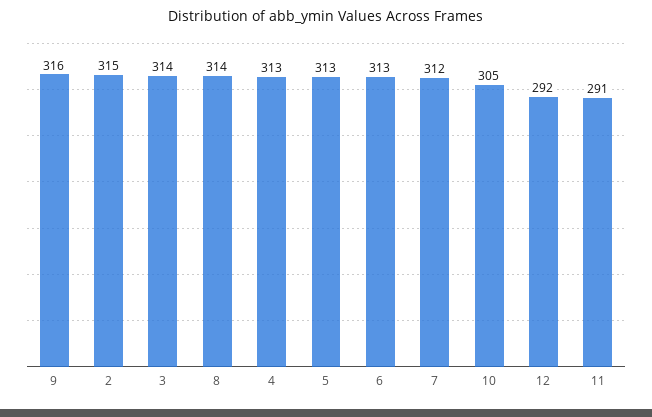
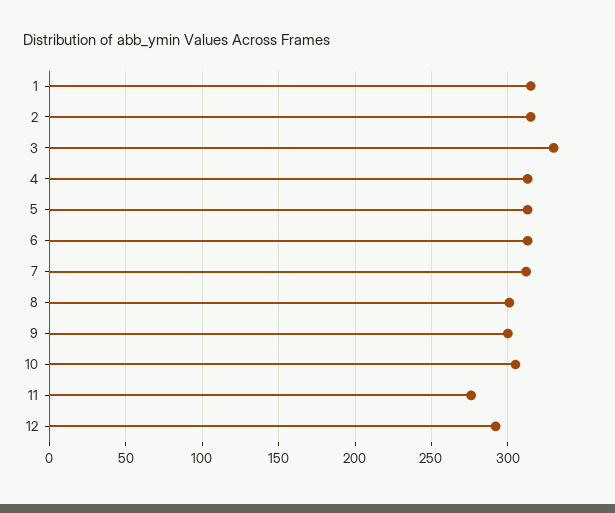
  {
-   "9": 316,
+   "9": 300,
    "2": 315,
-   "3": 314,
+   "3": 330,
-   "8": 314,
+   "8": 300,
    "4": 313,
    "5": 313,
    "6": 313,
    "7": 312,
    "10": 305,
    "12": 292,
-   "11": 291
+   "11": 275,
+   "1": 315
  }

